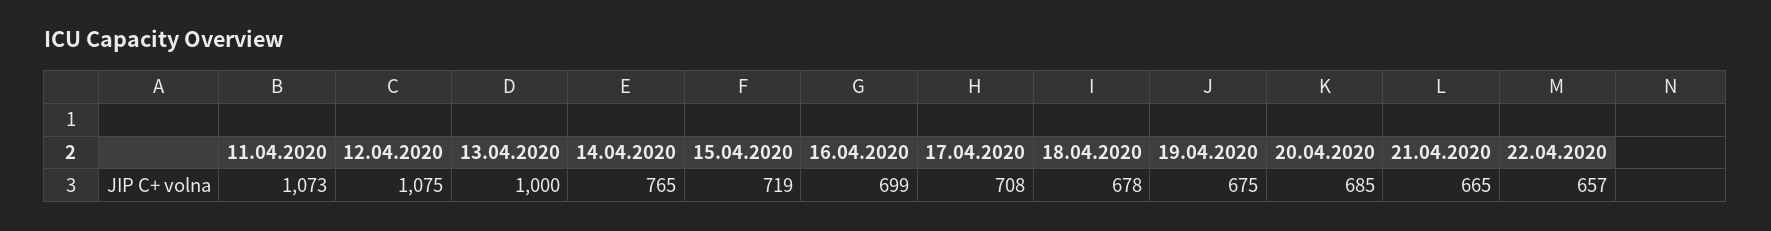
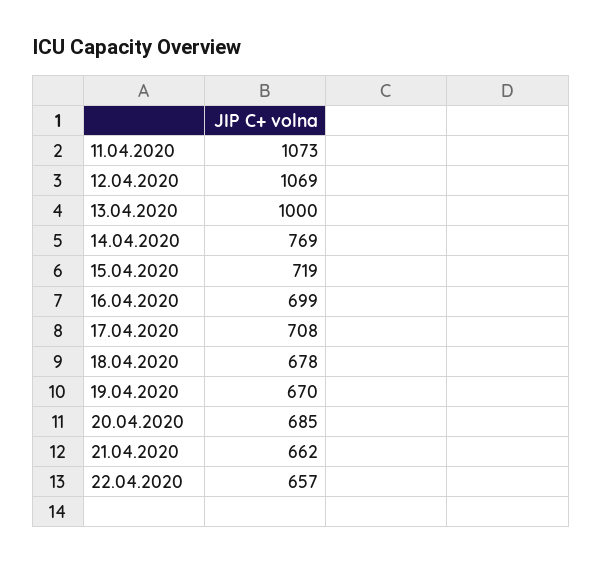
  {
    "11.04.2020": 1073,
-   "12.04.2020": 1075,
+   "12.04.2020": 1069,
    "13.04.2020": 1000,
-   "14.04.2020": 765,
+   "14.04.2020": 769,
    "15.04.2020": 719,
    "16.04.2020": 699,
    "17.04.2020": 708,
    "18.04.2020": 678,
-   "19.04.2020": 675,
+   "19.04.2020": 670,
    "20.04.2020": 685,
-   "21.04.2020": 665,
+   "21.04.2020": 662,
    "22.04.2020": 657
  }

